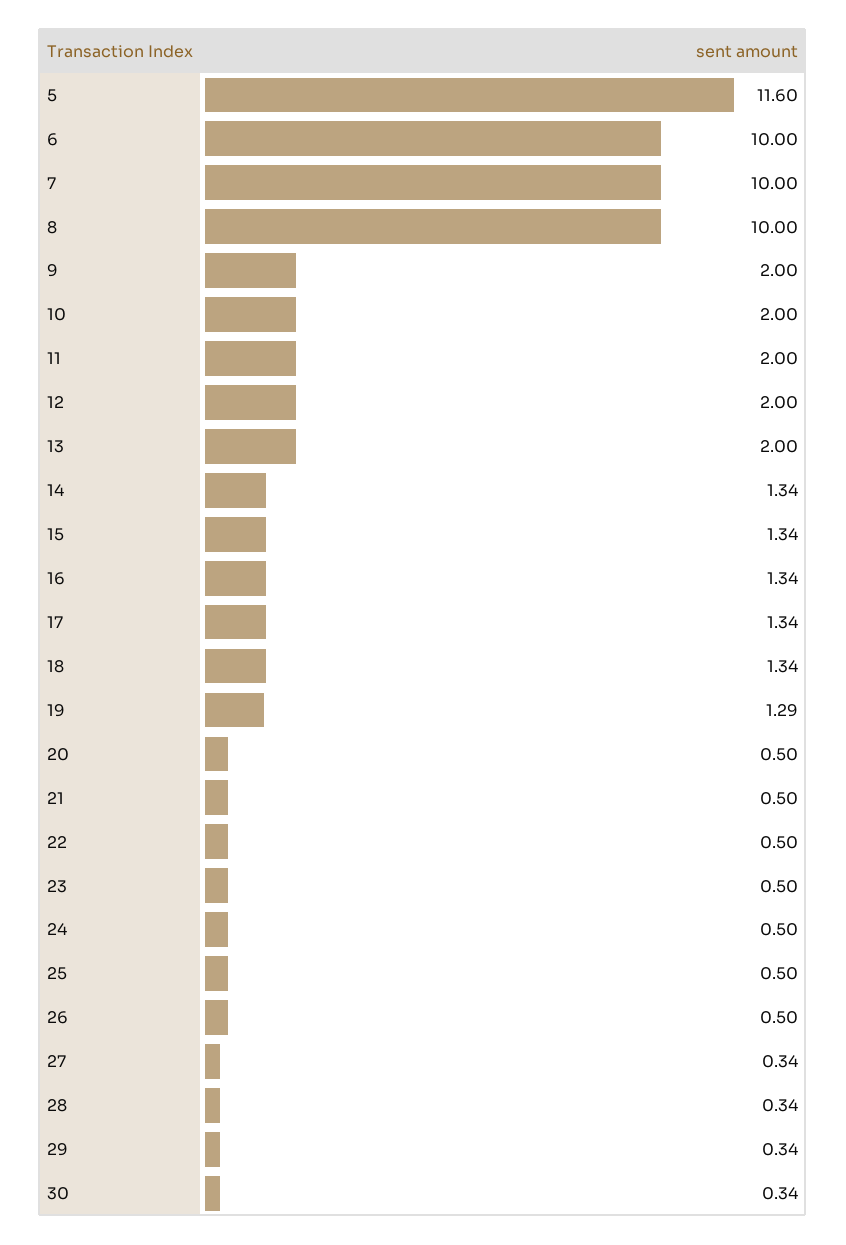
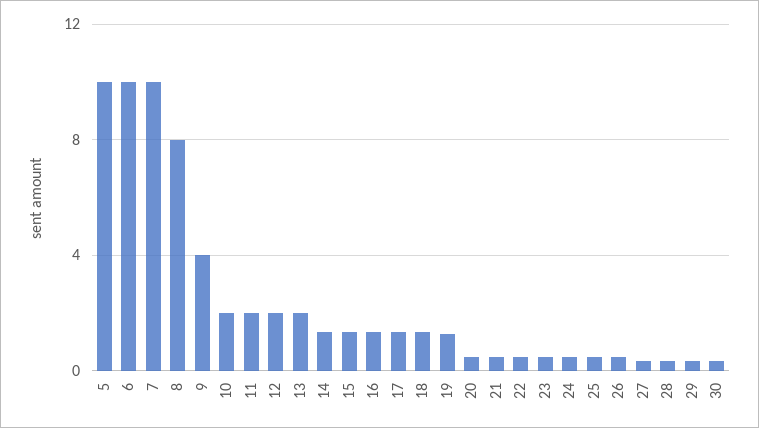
  {
-   "5": 11.6,
+   "5": 10,
    "6": 10,
    "7": 10,
-   "8": 10,
+   "8": 8,
-   "9": 2,
+   "9": 4,
    "10": 2,
    "11": 2,
    "12": 2,
    "13": 2,
    "14": 1.34,
    "15": 1.34,
    "16": 1.34,
    "17": 1.34,
    "18": 1.34,
    "19": 1.29,
    "20": 0.5,
    "21": 0.5,
    "22": 0.5,
    "23": 0.5,
    "24": 0.5,
    "25": 0.5,
    "26": 0.5,
    "27": 0.34,
    "28": 0.34,
    "29": 0.34,
    "30": 0.34
  }

